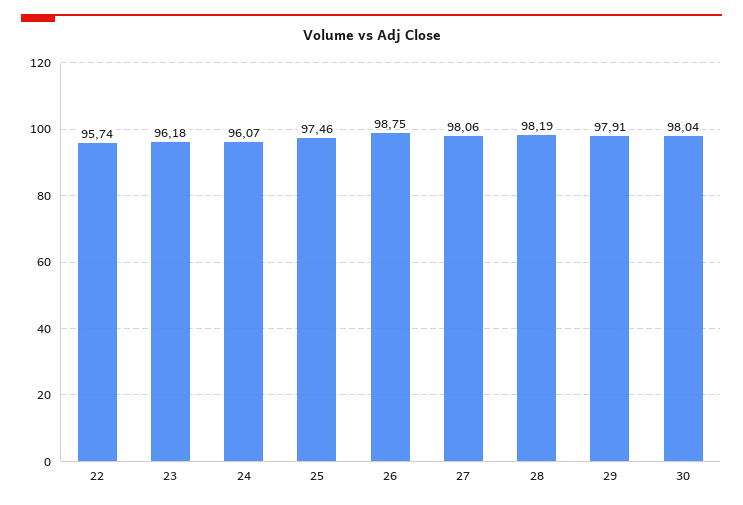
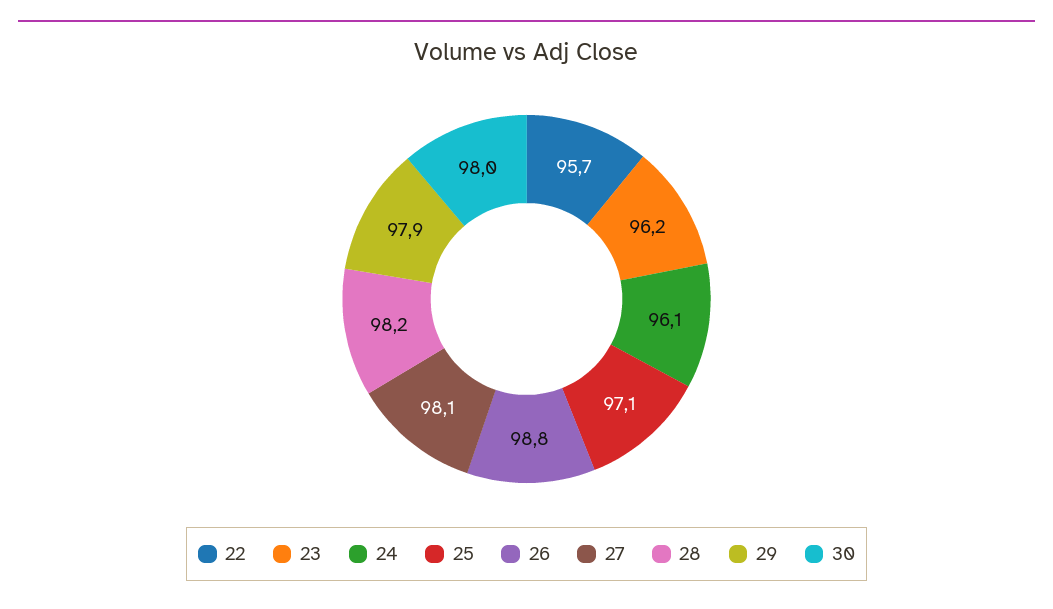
  {
    "22": 95.74,
    "23": 96.18,
    "24": 96.07,
-   "25": 97.46,
+   "25": 97.1,
    "26": 98.75,
    "27": 98.06,
    "28": 98.19,
    "29": 97.91,
    "30": 98.04
  }

